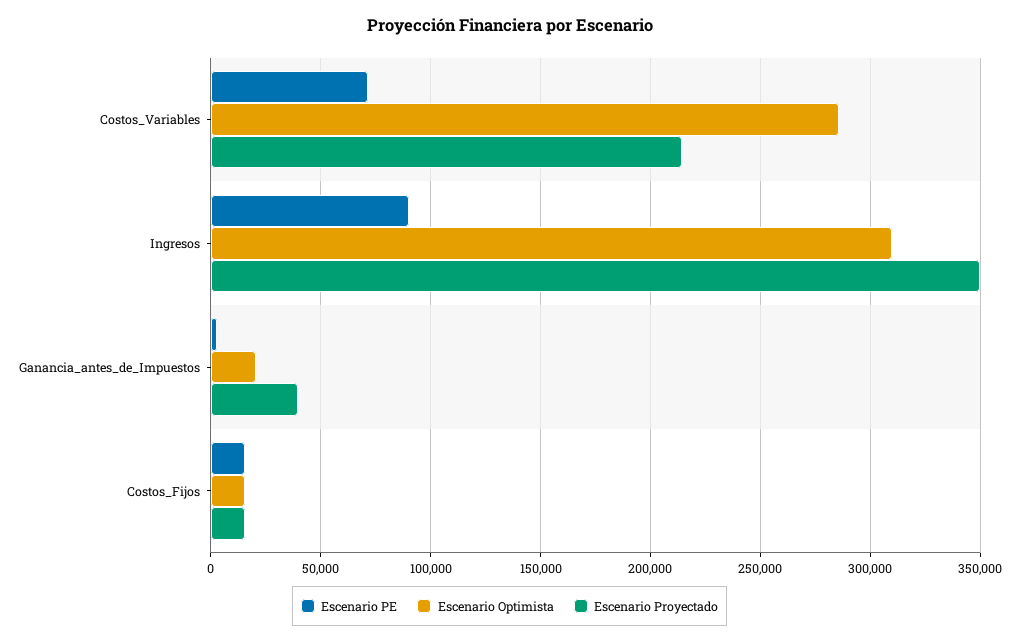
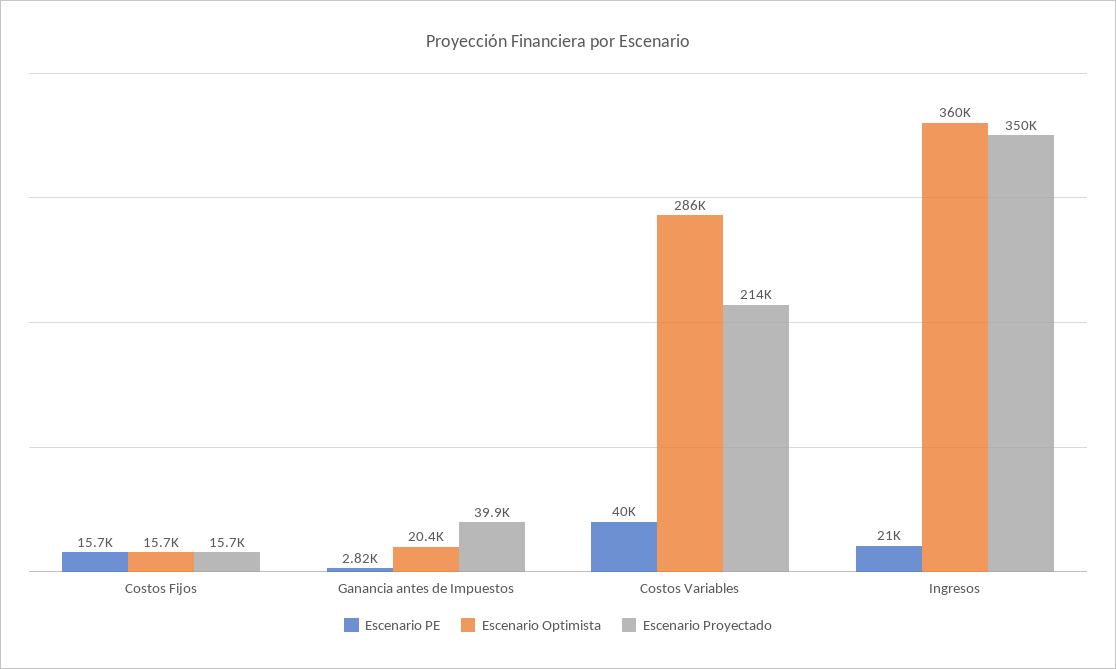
  {
    "Escenario PE": {
-     "Costos_Variables": 70000,
+     "Costos_Variables": 40000,
-     "Ingresos": 90000,
+     "Ingresos": 21000,
      "Ganancia_antes_de_Impuestos": 2820,
      "Costos_Fijos": 15700
    },
    "Escenario Optimista": {
      "Costos_Variables": 286000,
-     "Ingresos": 310000,
+     "Ingresos": 360000,
      "Ganancia_antes_de_Impuestos": 20400,
      "Costos_Fijos": 15700
    },
    "Escenario Proyectado": {
      "Costos_Variables": 214000,
      "Ingresos": 350000,
      "Ganancia_antes_de_Impuestos": 39900,
      "Costos_Fijos": 15700
    }
  }

